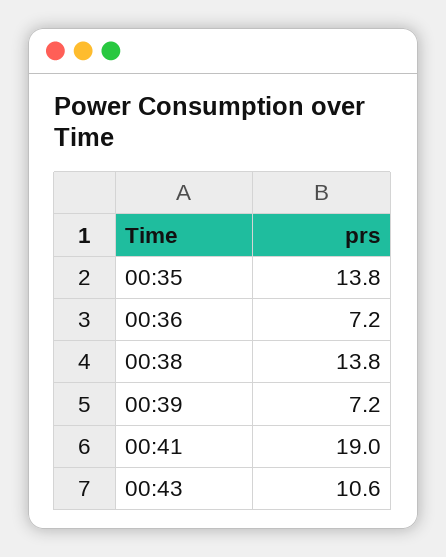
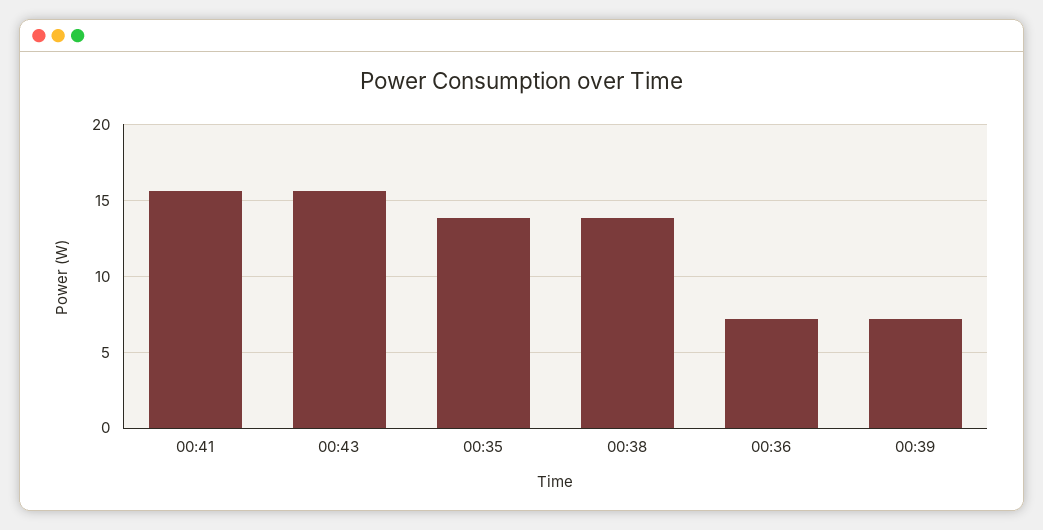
  {
    "00:35": 13.8,
    "00:36": 7.2,
    "00:38": 13.8,
    "00:39": 7.2,
-   "00:41": 19,
+   "00:41": 15.5,
-   "00:43": 10.6
+   "00:43": 15.5
  }

